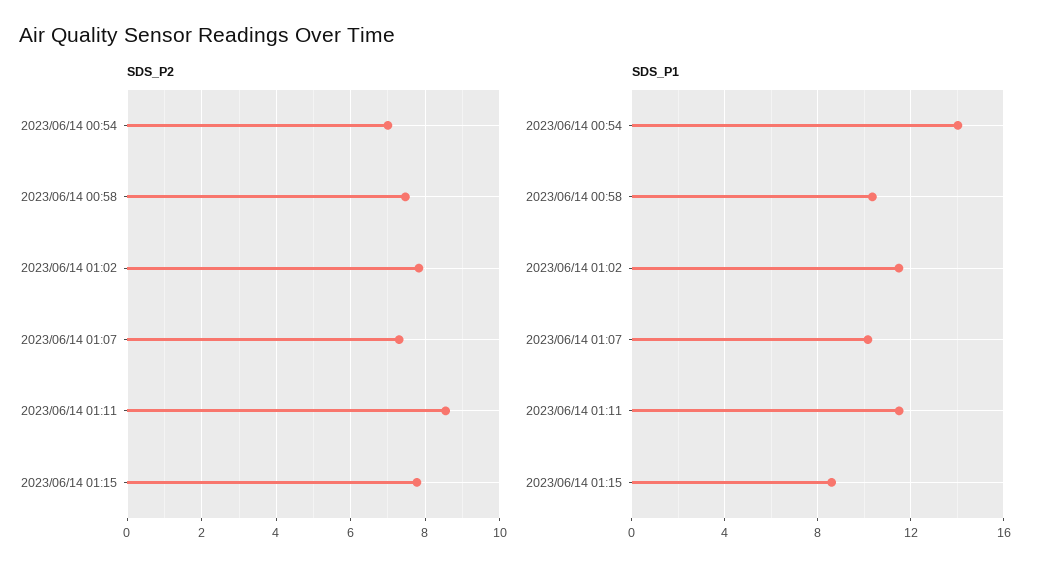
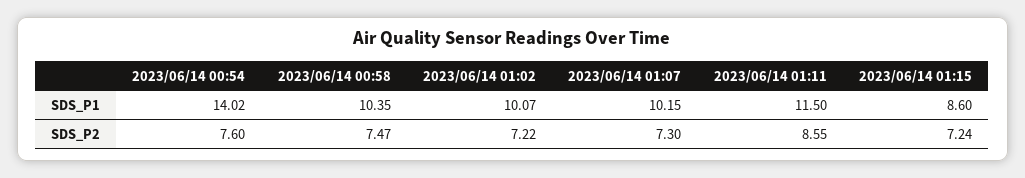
  {
    "SDS_P2": {
-     "2023/06/14 00:54": 7,
+     "2023/06/14 00:54": 7.6,
      "2023/06/14 00:58": 7.47,
-     "2023/06/14 01:02": 7.8,
+     "2023/06/14 01:02": 7.22,
      "2023/06/14 01:07": 7.3,
      "2023/06/14 01:11": 8.55,
-     "2023/06/14 01:15": 7.8
+     "2023/06/14 01:15": 7.24
    },
    "SDS_P1": {
      "2023/06/14 00:54": 14.02,
      "2023/06/14 00:58": 10.35,
-     "2023/06/14 01:02": 11.5,
+     "2023/06/14 01:02": 10.07,
      "2023/06/14 01:07": 10.15,
      "2023/06/14 01:11": 11.5,
      "2023/06/14 01:15": 8.6
    }
  }

